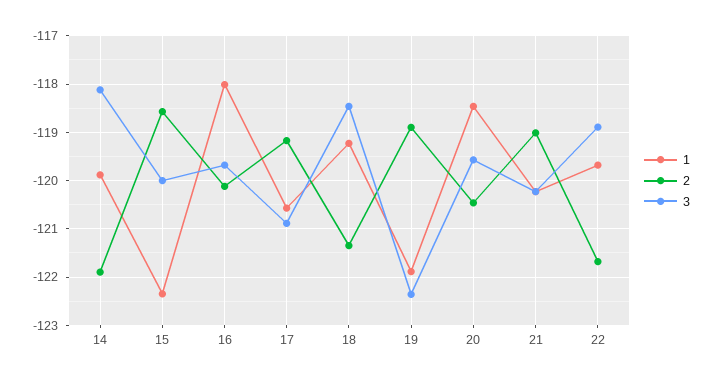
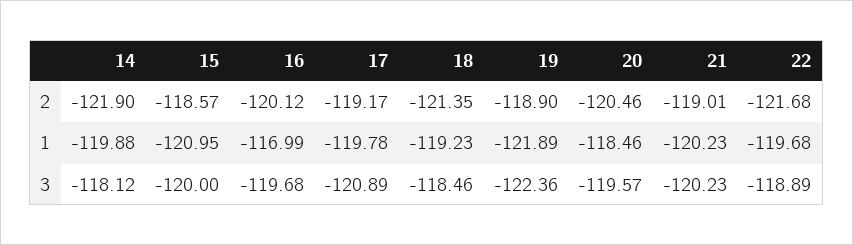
  {
    "1": {
      "14": -119.88,
-     "15": -122.4,
+     "15": -120.95,
-     "16": -118,
+     "16": -116.99,
-     "17": -120.6,
+     "17": -119.78,
      "18": -119.23,
      "19": -121.89,
      "20": -118.46,
      "21": -120.23,
      "22": -119.68
    },
    "2": {
      "14": -121.9,
      "15": -118.57,
      "16": -120.12,
      "17": -119.17,
      "18": -121.35,
      "19": -118.9,
      "20": -120.46,
      "21": -119.01,
      "22": -121.68
    },
    "3": {
      "14": -118.12,
      "15": -120,
      "16": -119.68,
      "17": -120.89,
      "18": -118.46,
      "19": -122.36,
      "20": -119.57,
      "21": -120.23,
      "22": -118.89
    }
  }

